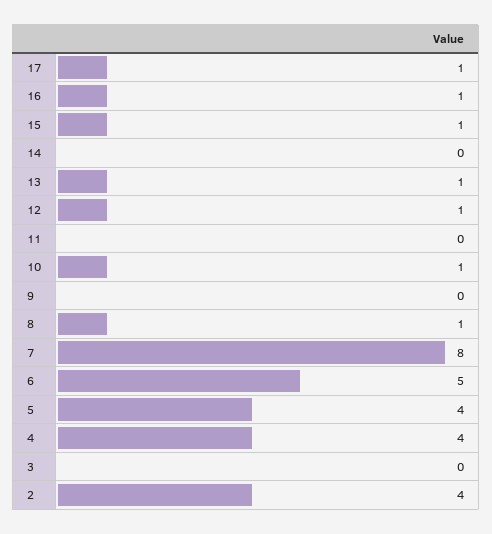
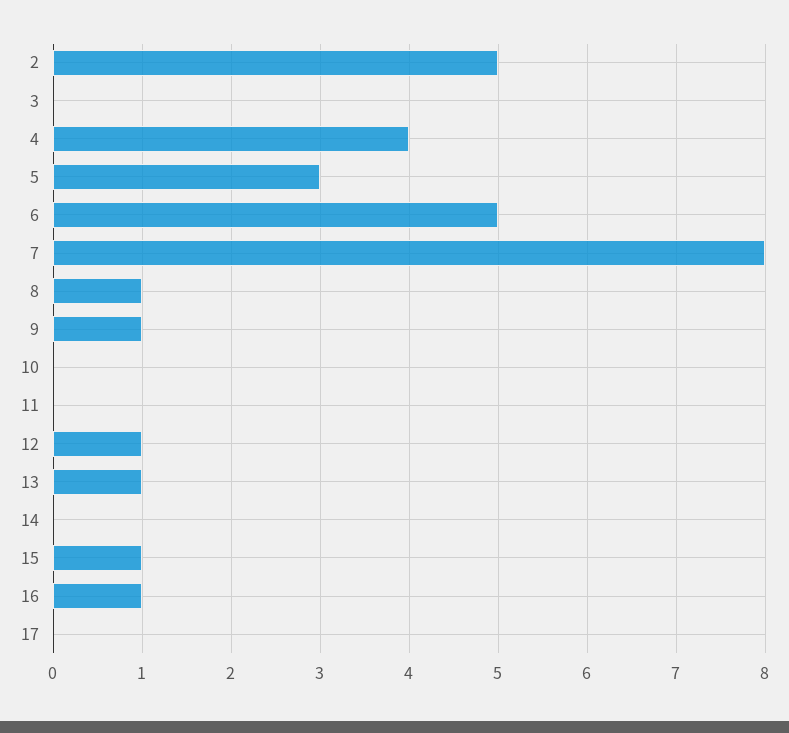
  {
-   "17": 1,
+   "17": 0,
    "16": 1,
    "15": 1,
    "14": 0,
    "13": 1,
    "12": 1,
    "11": 0,
-   "10": 1,
+   "10": 0,
-   "9": 0,
+   "9": 1,
    "8": 1,
    "7": 8,
    "6": 5,
-   "5": 4,
+   "5": 3,
    "4": 4,
    "3": 0,
-   "2": 4
+   "2": 5
  }

